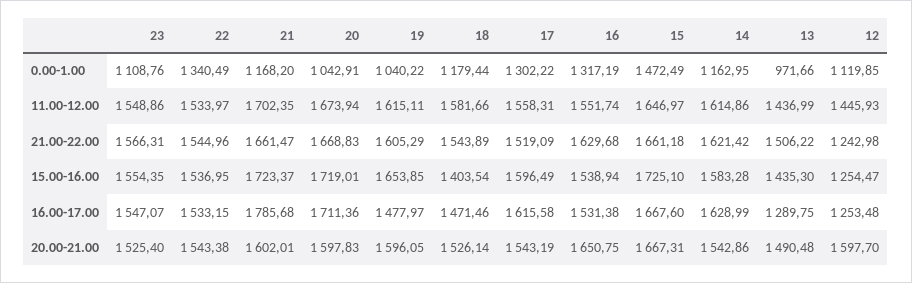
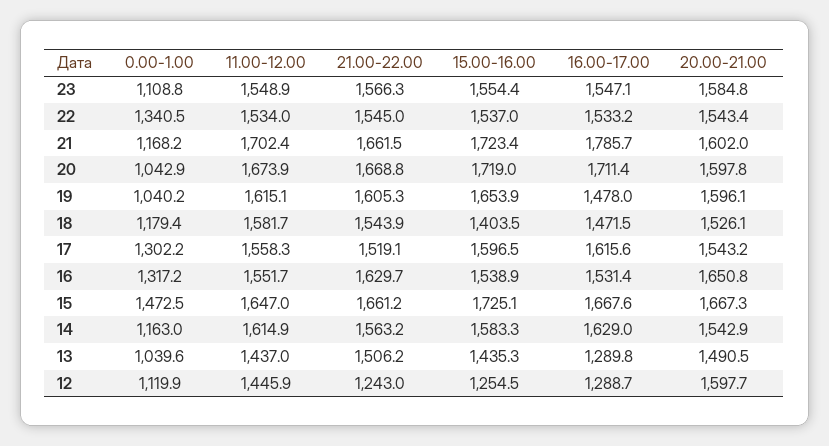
  {
    "23": {
      "0.00-1.00": 1108.76,
      "11.00-12.00": 1548.86,
      "21.00-22.00": 1566.31,
      "15.00-16.00": 1554.35,
      "16.00-17.00": 1547.07,
-     "20.00-21.00": 1525.4
+     "20.00-21.00": 1584.8
    },
    "22": {
      "0.00-1.00": 1340.49,
      "11.00-12.00": 1533.97,
      "21.00-22.00": 1544.96,
      "15.00-16.00": 1536.95,
      "16.00-17.00": 1533.15,
      "20.00-21.00": 1543.38
    },
    "21": {
      "0.00-1.00": 1168.2,
      "11.00-12.00": 1702.35,
      "21.00-22.00": 1661.47,
      "15.00-16.00": 1723.37,
      "16.00-17.00": 1785.68,
      "20.00-21.00": 1602.01
    },
    "20": {
      "0.00-1.00": 1042.91,
      "11.00-12.00": 1673.94,
      "21.00-22.00": 1668.83,
      "15.00-16.00": 1719.01,
      "16.00-17.00": 1711.36,
      "20.00-21.00": 1597.83
    },
    "19": {
      "0.00-1.00": 1040.22,
      "11.00-12.00": 1615.11,
      "21.00-22.00": 1605.29,
      "15.00-16.00": 1653.85,
      "16.00-17.00": 1477.97,
      "20.00-21.00": 1596.05
    },
    "18": {
      "0.00-1.00": 1179.44,
      "11.00-12.00": 1581.66,
      "21.00-22.00": 1543.89,
      "15.00-16.00": 1403.54,
      "16.00-17.00": 1471.46,
      "20.00-21.00": 1526.14
    },
    "17": {
      "0.00-1.00": 1302.22,
      "11.00-12.00": 1558.31,
      "21.00-22.00": 1519.09,
      "15.00-16.00": 1596.49,
      "16.00-17.00": 1615.58,
      "20.00-21.00": 1543.19
    },
    "16": {
      "0.00-1.00": 1317.19,
      "11.00-12.00": 1551.74,
      "21.00-22.00": 1629.68,
      "15.00-16.00": 1538.94,
      "16.00-17.00": 1531.38,
      "20.00-21.00": 1650.75
    },
    "15": {
      "0.00-1.00": 1472.49,
      "11.00-12.00": 1646.97,
      "21.00-22.00": 1661.18,
      "15.00-16.00": 1725.1,
      "16.00-17.00": 1667.6,
      "20.00-21.00": 1667.31
    },
    "14": {
      "0.00-1.00": 1162.95,
      "11.00-12.00": 1614.86,
-     "21.00-22.00": 1621.42,
+     "21.00-22.00": 1563.2,
      "15.00-16.00": 1583.28,
      "16.00-17.00": 1628.99,
      "20.00-21.00": 1542.86
    },
    "13": {
-     "0.00-1.00": 971.66,
+     "0.00-1.00": 1039.6,
      "11.00-12.00": 1436.99,
      "21.00-22.00": 1506.22,
      "15.00-16.00": 1435.3,
      "16.00-17.00": 1289.75,
      "20.00-21.00": 1490.48
    },
    "12": {
      "0.00-1.00": 1119.85,
      "11.00-12.00": 1445.93,
      "21.00-22.00": 1242.98,
      "15.00-16.00": 1254.47,
-     "16.00-17.00": 1253.48,
+     "16.00-17.00": 1288.7,
      "20.00-21.00": 1597.7
    }
  }

